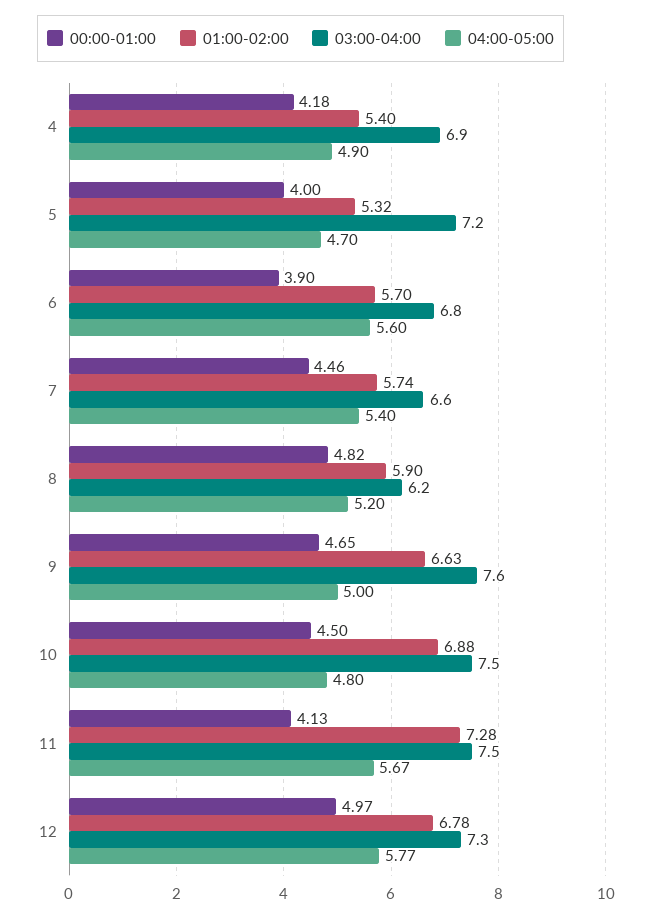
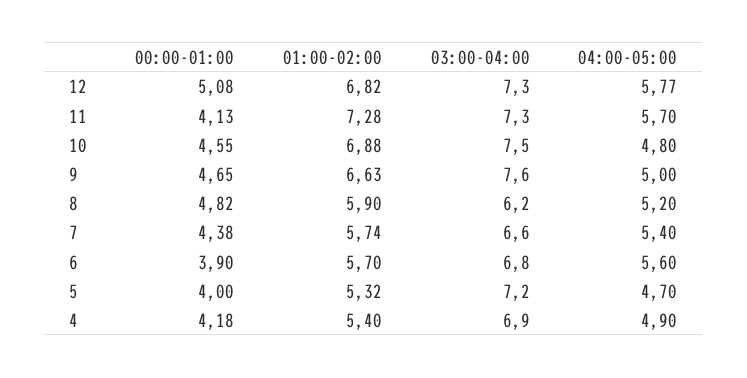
  {
    "00:00-01:00": {
      "4": 4.18,
      "5": 4,
      "6": 3.9,
-     "7": 4.46,
+     "7": 4.38,
      "8": 4.82,
      "9": 4.65,
-     "10": 4.5,
+     "10": 4.55,
      "11": 4.13,
-     "12": 4.97
+     "12": 5.08
    },
    "01:00-02:00": {
      "4": 5.4,
      "5": 5.32,
      "6": 5.7,
      "7": 5.74,
      "8": 5.9,
      "9": 6.63,
      "10": 6.88,
      "11": 7.28,
-     "12": 6.78
+     "12": 6.82
    },
    "03:00-04:00": {
      "4": 6.9,
      "5": 7.2,
      "6": 6.8,
      "7": 6.6,
      "8": 6.2,
      "9": 7.6,
      "10": 7.5,
-     "11": 7.5,
+     "11": 7.3,
      "12": 7.3
    },
    "04:00-05:00": {
      "4": 4.9,
      "5": 4.7,
      "6": 5.6,
      "7": 5.4,
      "8": 5.2,
      "9": 5,
      "10": 4.8,
-     "11": 5.67,
+     "11": 5.7,
      "12": 5.77
    }
  }

